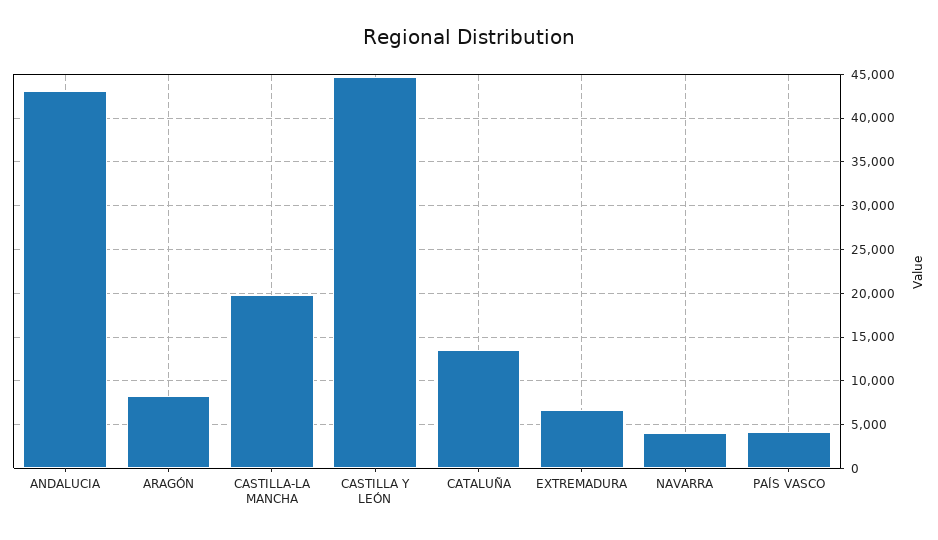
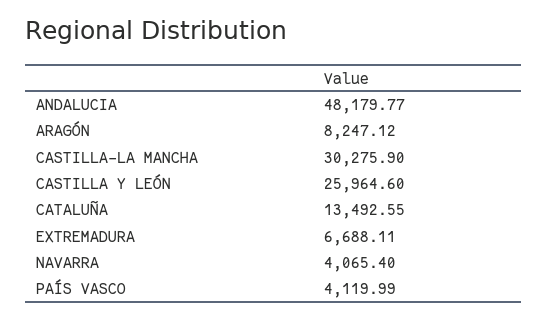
  {
-   "ANDALUCIA": 43000,
+   "ANDALUCIA": 48179.77,
    "ARAGÓN": 8247.12,
-   "CASTILLA-LA MANCHA": 20000,
+   "CASTILLA-LA MANCHA": 30275.9,
-   "CASTILLA Y LEÓN": 45000,
+   "CASTILLA Y LEÓN": 25964.6,
    "CATALUÑA": 13492.55,
    "EXTREMADURA": 6688.11,
    "NAVARRA": 4065.4,
    "PAÍS VASCO": 4119.99
  }

